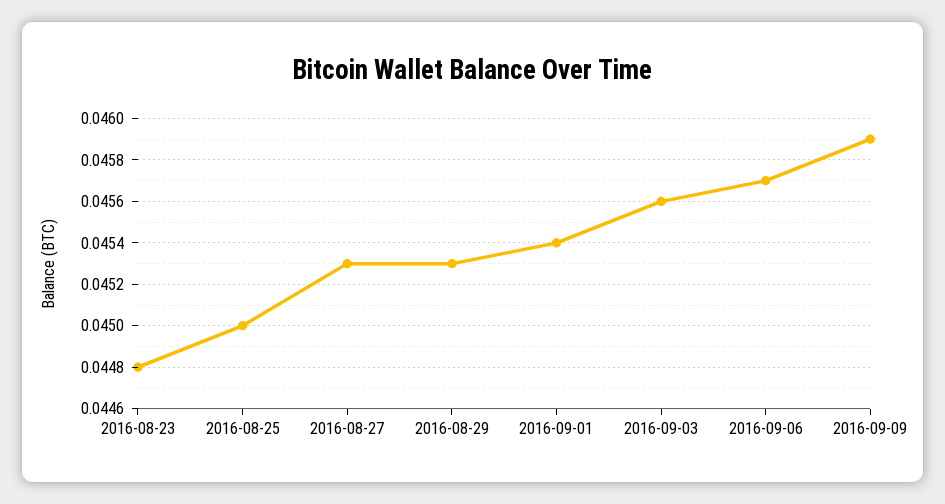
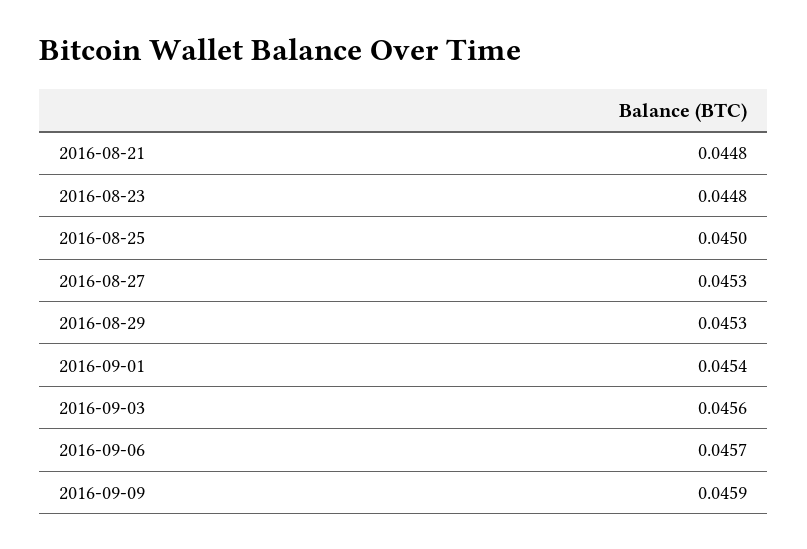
  {
    "2016-08-23": 0.0448,
    "2016-08-25": 0.045,
    "2016-08-27": 0.0453,
    "2016-08-29": 0.0453,
    "2016-09-01": 0.0454,
    "2016-09-03": 0.0456,
    "2016-09-06": 0.0457,
-   "2016-09-09": 0.0459
+   "2016-09-09": 0.0459,
+   "2016-08-21": 0.0448
  }

